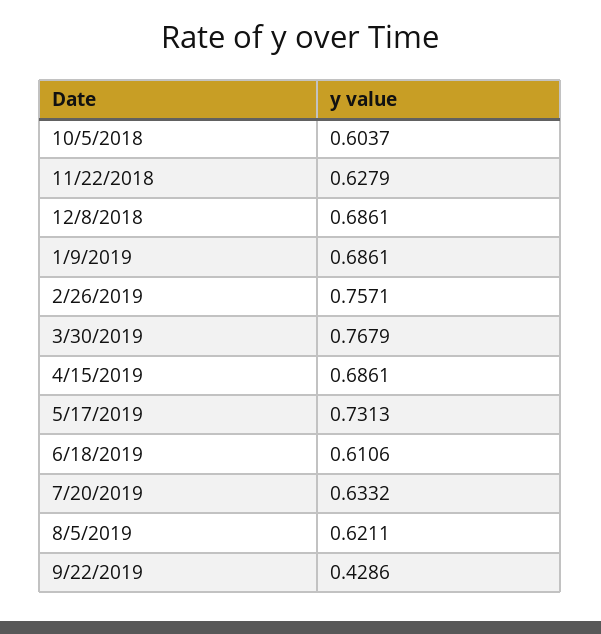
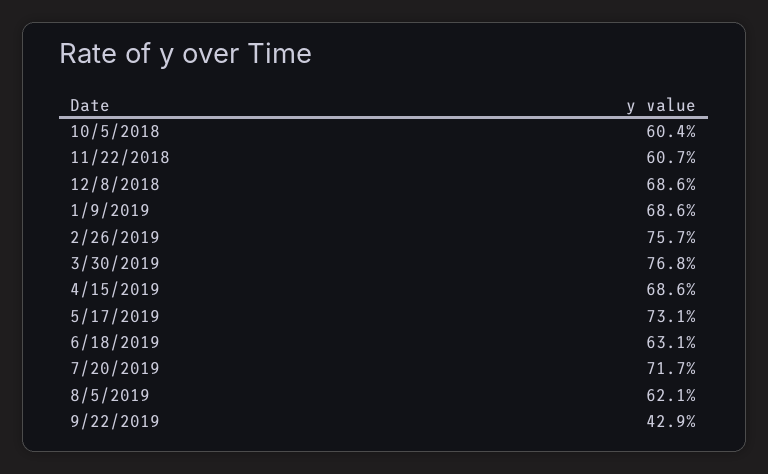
  {
    "10/5/2018": 0.6037,
-   "11/22/2018": 0.6279,
+   "11/22/2018": 0.607,
    "12/8/2018": 0.6861,
    "1/9/2019": 0.6861,
    "2/26/2019": 0.7571,
    "3/30/2019": 0.7679,
    "4/15/2019": 0.6861,
    "5/17/2019": 0.7313,
-   "6/18/2019": 0.6106,
+   "6/18/2019": 0.631,
-   "7/20/2019": 0.6332,
+   "7/20/2019": 0.717,
    "8/5/2019": 0.6211,
    "9/22/2019": 0.4286
  }

